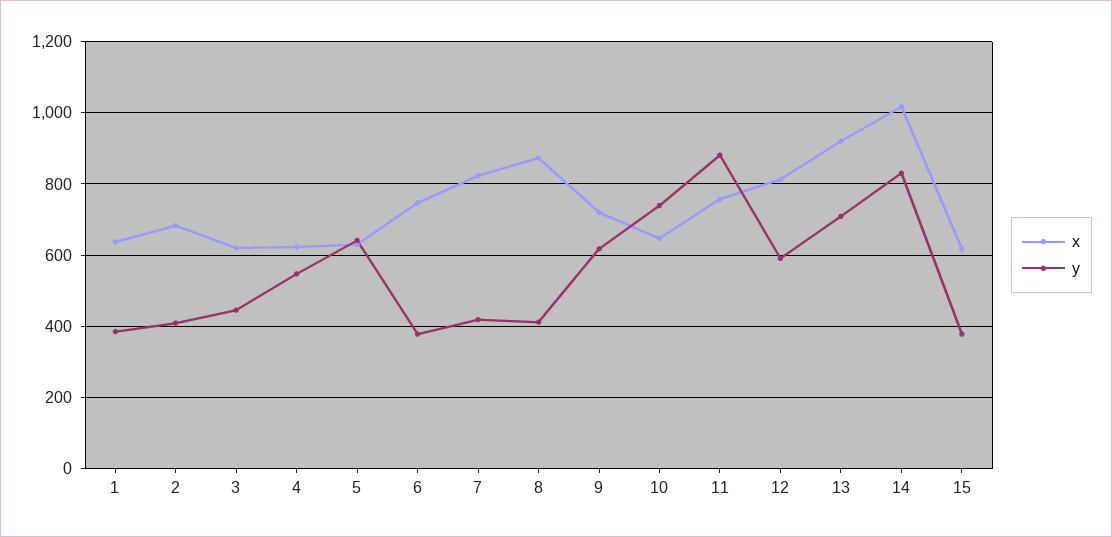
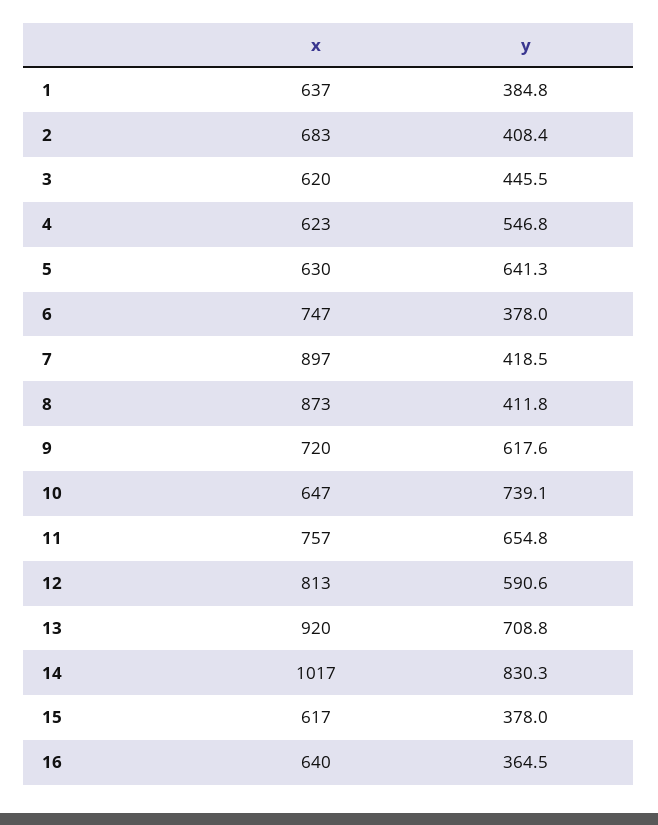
  {
    "x": {
      "1": 637,
      "2": 683,
      "3": 620,
      "4": 623,
      "5": 630,
      "6": 747,
-     "7": 820,
+     "7": 897,
      "8": 873,
      "9": 720,
      "10": 647,
      "11": 757,
      "12": 813,
      "13": 920,
      "14": 1017,
-     "15": 617
+     "15": 617,
+     "16": 640
    },
    "y": {
      "1": 384.8,
      "2": 408.4,
      "3": 445.5,
      "4": 546.8,
      "5": 641.3,
      "6": 378,
      "7": 418.5,
      "8": 411.8,
      "9": 617.6,
      "10": 739.1,
-     "11": 880,
+     "11": 654.8,
      "12": 590.6,
      "13": 708.8,
      "14": 830.3,
-     "15": 378
+     "15": 378,
+     "16": 364.5
    }
  }

